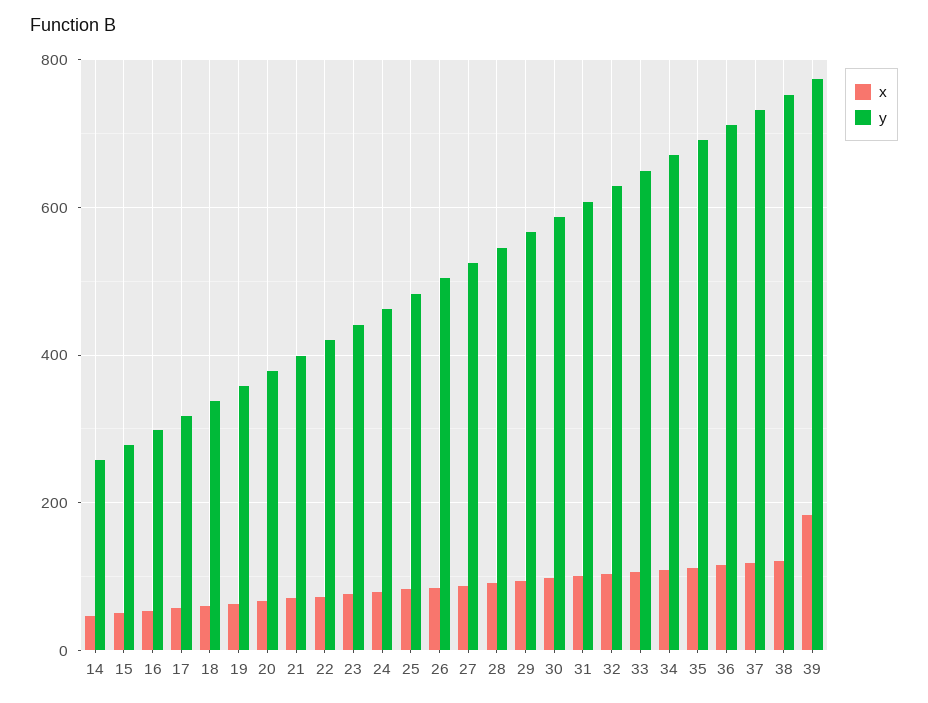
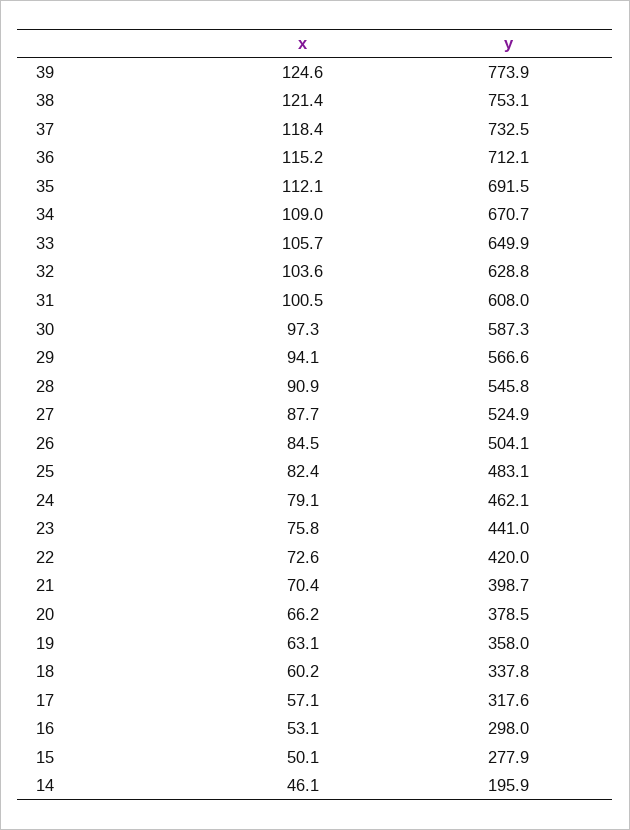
  {
    "x": {
      "14": 46.1,
      "15": 50.1,
      "16": 53.1,
      "17": 57.1,
      "18": 60.2,
      "19": 63.1,
      "20": 66.2,
      "21": 70.4,
      "22": 72.6,
      "23": 75.8,
      "24": 79.1,
      "25": 82.4,
      "26": 84.5,
      "27": 87.7,
      "28": 90.9,
      "29": 94.1,
      "30": 97.3,
      "31": 100.5,
      "32": 103.6,
      "33": 105.7,
      "34": 109,
      "35": 112.1,
      "36": 115.2,
      "37": 118.4,
      "38": 121.4,
-     "39": 180
+     "39": 124.6
    },
    "y": {
-     "14": 260,
+     "14": 195.9,
      "15": 277.9,
      "16": 298,
      "17": 317.6,
      "18": 337.8,
      "19": 358,
      "20": 378.5,
      "21": 398.7,
      "22": 420,
      "23": 441,
      "24": 462.1,
      "25": 483.1,
      "26": 504.1,
      "27": 524.9,
      "28": 545.8,
      "29": 566.6,
      "30": 587.3,
      "31": 608,
      "32": 628.8,
      "33": 649.9,
      "34": 670.7,
      "35": 691.5,
      "36": 712.1,
      "37": 732.5,
      "38": 753.1,
      "39": 773.9
    }
  }

